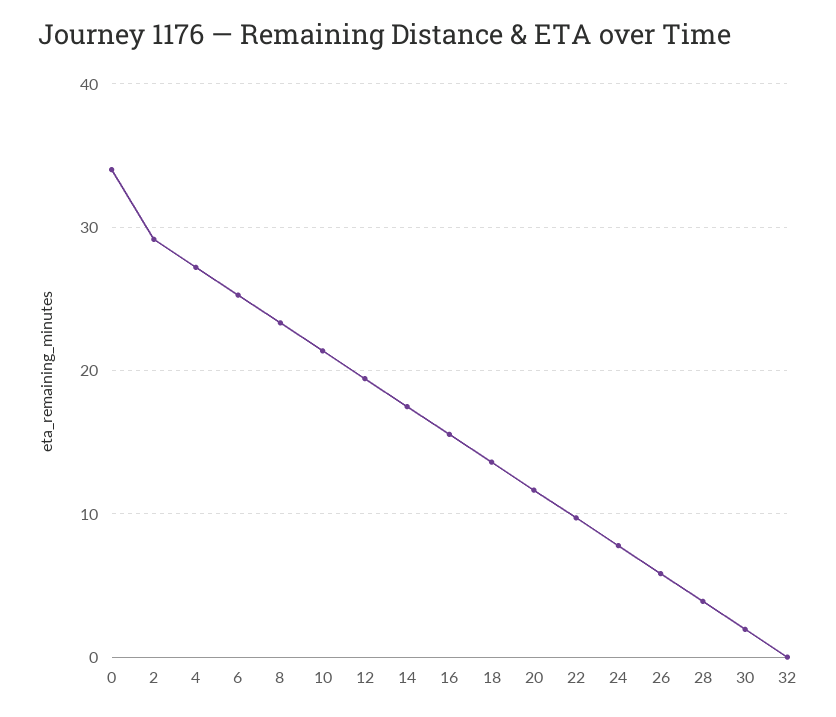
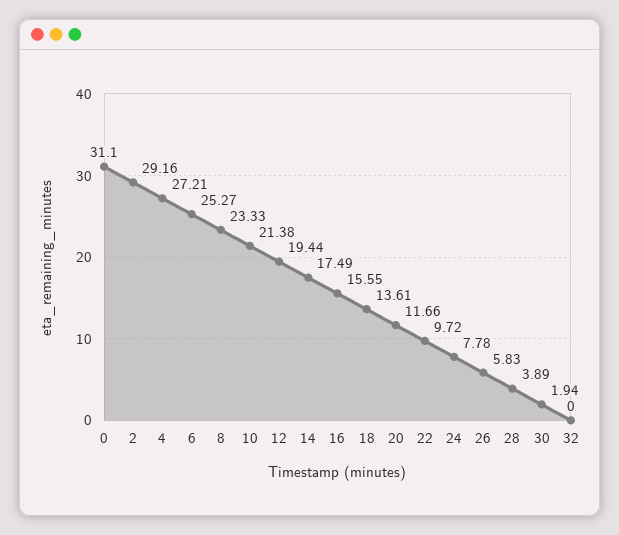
  {
-   "0": 34,
+   "0": 31.1,
    "2": 29.16,
    "4": 27.21,
    "6": 25.27,
    "8": 23.33,
    "10": 21.38,
    "12": 19.44,
    "14": 17.49,
    "16": 15.55,
    "18": 13.61,
    "20": 11.66,
    "22": 9.72,
    "24": 7.78,
    "26": 5.83,
    "28": 3.89,
    "30": 1.94,
    "32": 0
  }

